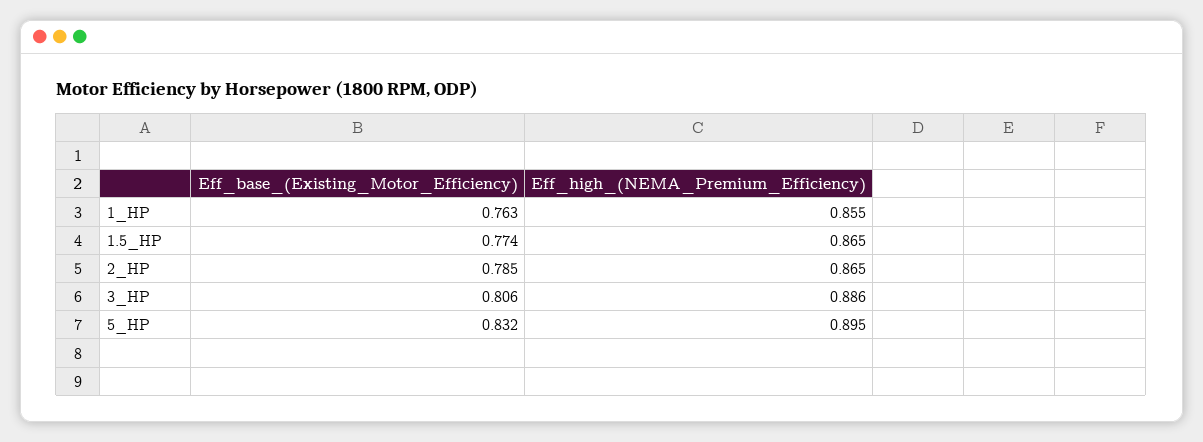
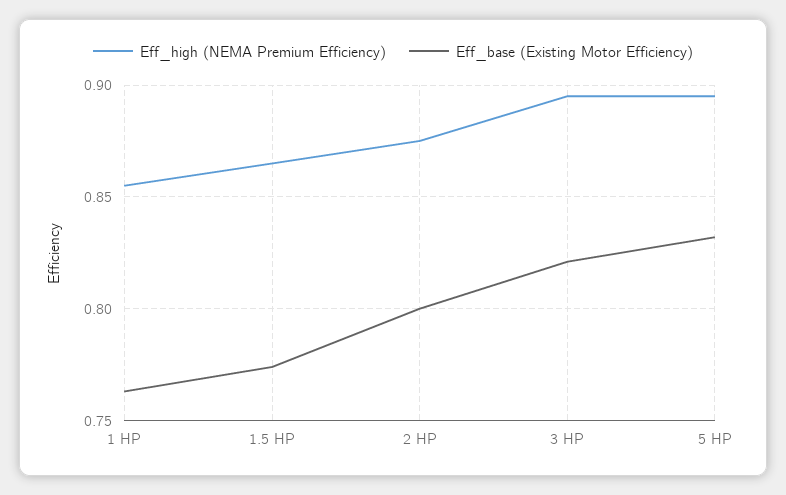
  {
    "Eff_base_(Existing_Motor_Efficiency)": {
      "1_HP": 0.763,
      "1.5_HP": 0.774,
-     "2_HP": 0.785,
+     "2_HP": 0.8,
-     "3_HP": 0.806,
+     "3_HP": 0.82,
      "5_HP": 0.832
    },
    "Eff_high_(NEMA_Premium_Efficiency)": {
      "1_HP": 0.855,
      "1.5_HP": 0.865,
-     "2_HP": 0.865,
+     "2_HP": 0.875,
-     "3_HP": 0.886,
+     "3_HP": 0.895,
      "5_HP": 0.895
    }
  }

